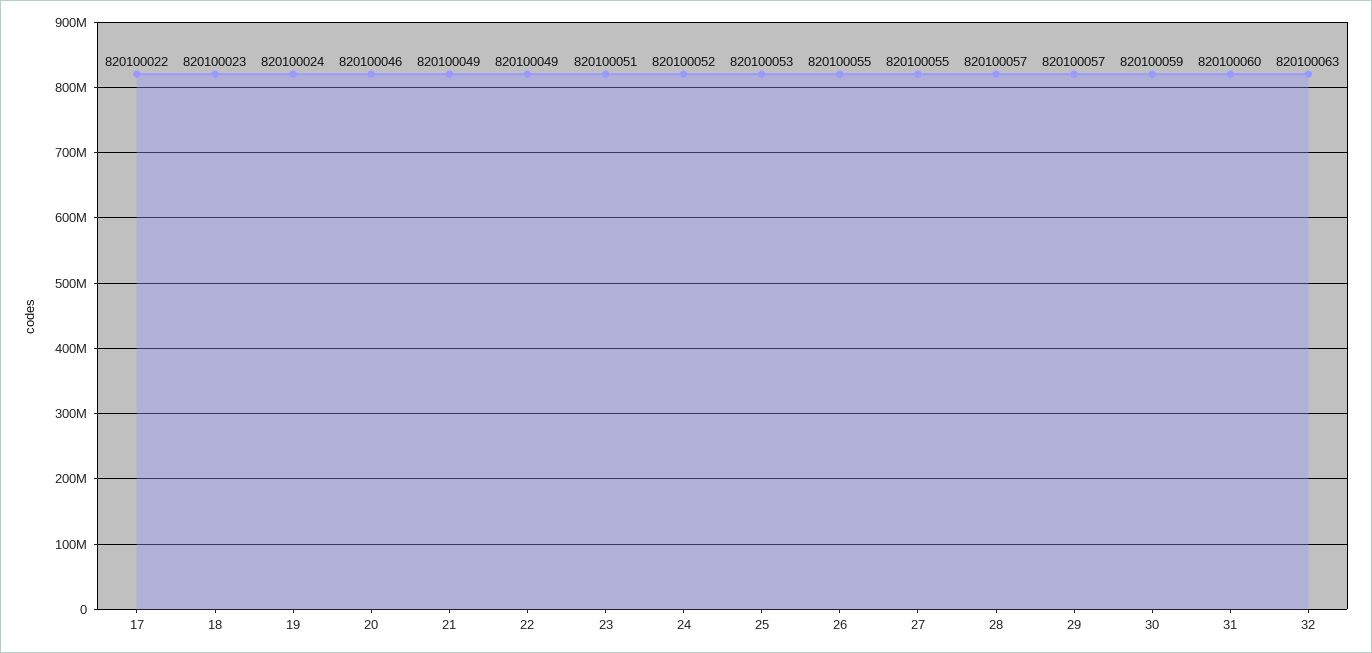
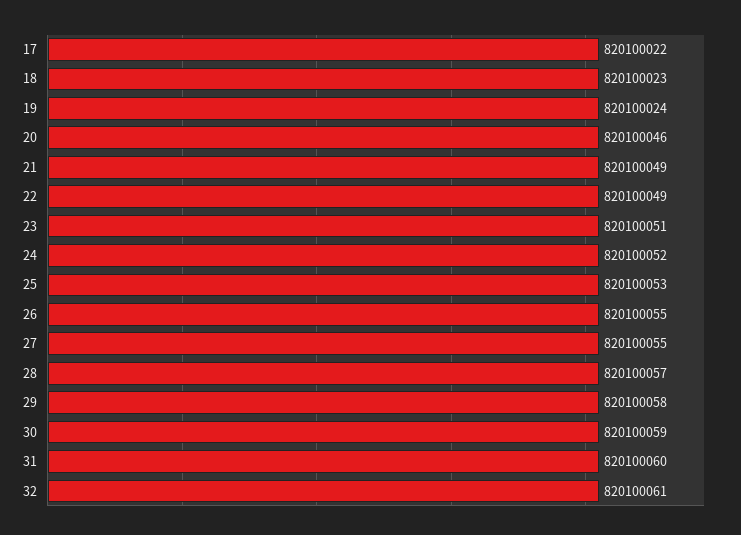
  {
    "17": 820100022,
    "18": 820100023,
    "19": 820100024,
    "20": 820100046,
    "21": 820100049,
    "22": 820100049,
    "23": 820100051,
    "24": 820100052,
    "25": 820100053,
    "26": 820100055,
    "27": 820100055,
    "28": 820100057,
-   "29": 820100057,
+   "29": 820100058,
    "30": 820100059,
    "31": 820100060,
-   "32": 820100063
+   "32": 820100061
  }

